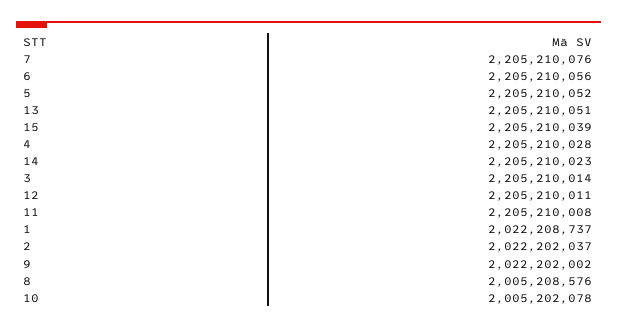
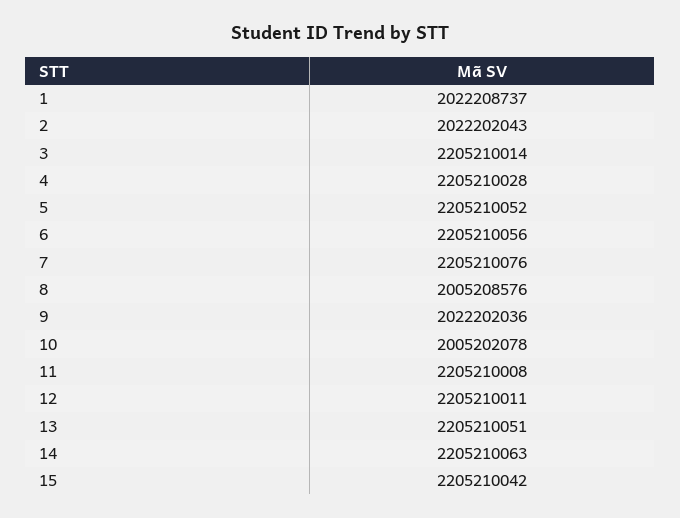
  {
    "7": 2205210076,
    "6": 2205210056,
    "5": 2205210052,
    "13": 2205210051,
-   "15": 2205210039,
+   "15": 2205210042,
    "4": 2205210028,
-   "14": 2205210023,
+   "14": 2205210063,
    "3": 2205210014,
    "12": 2205210011,
    "11": 2205210008,
    "1": 2022208737,
-   "2": 2022202037,
+   "2": 2022202043,
-   "9": 2022202002,
+   "9": 2022202036,
    "8": 2005208576,
    "10": 2005202078
  }

